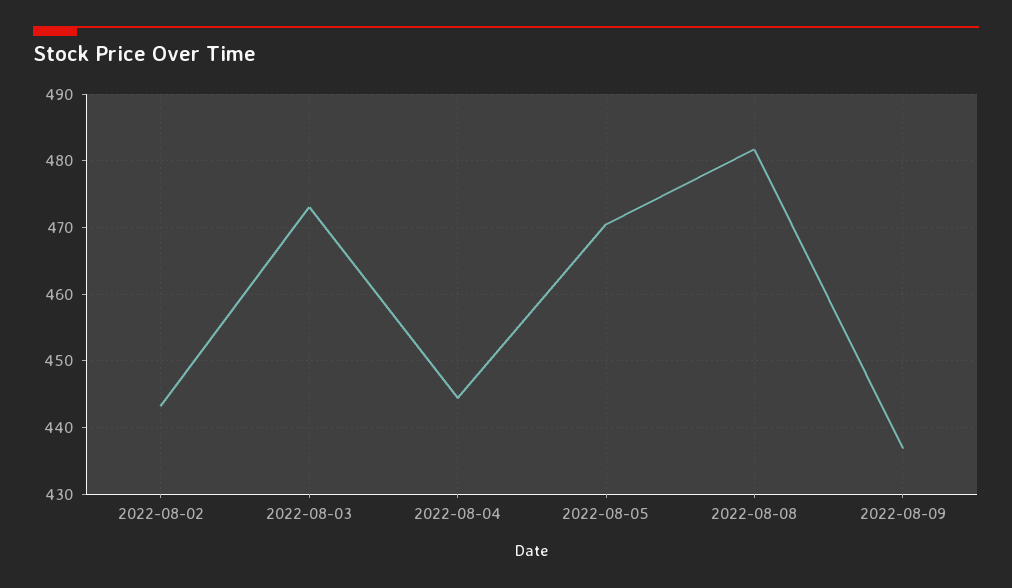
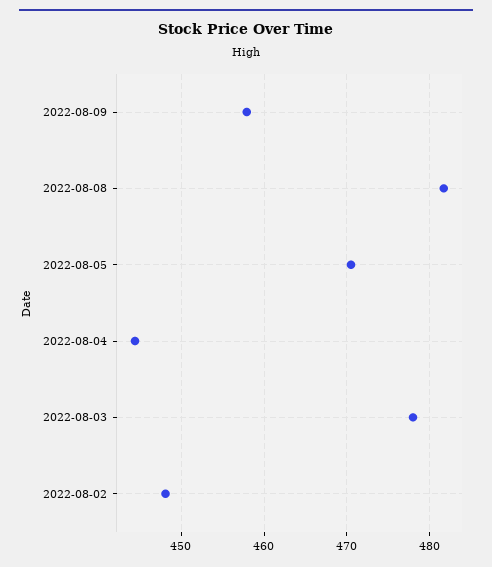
  {
-   "2022-08-02": 443,
+   "2022-08-02": 448,
-   "2022-08-03": 473,
+   "2022-08-03": 478,
    "2022-08-04": 444,
    "2022-08-05": 471,
    "2022-08-08": 482,
-   "2022-08-09": 437
+   "2022-08-09": 458
  }

